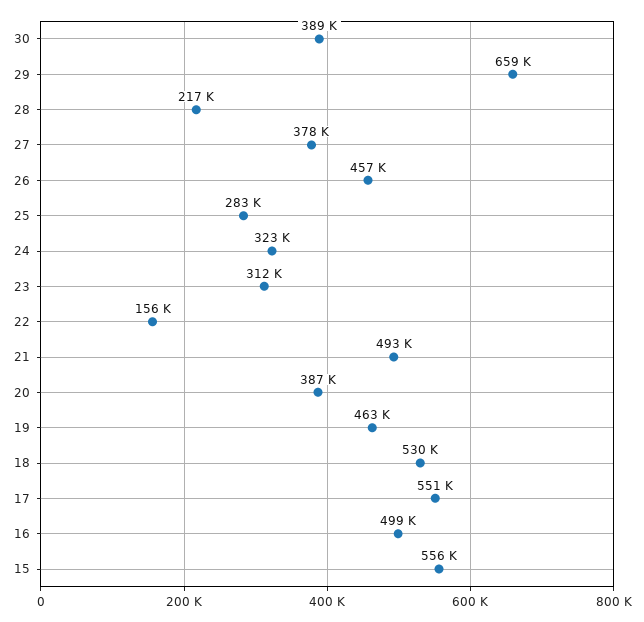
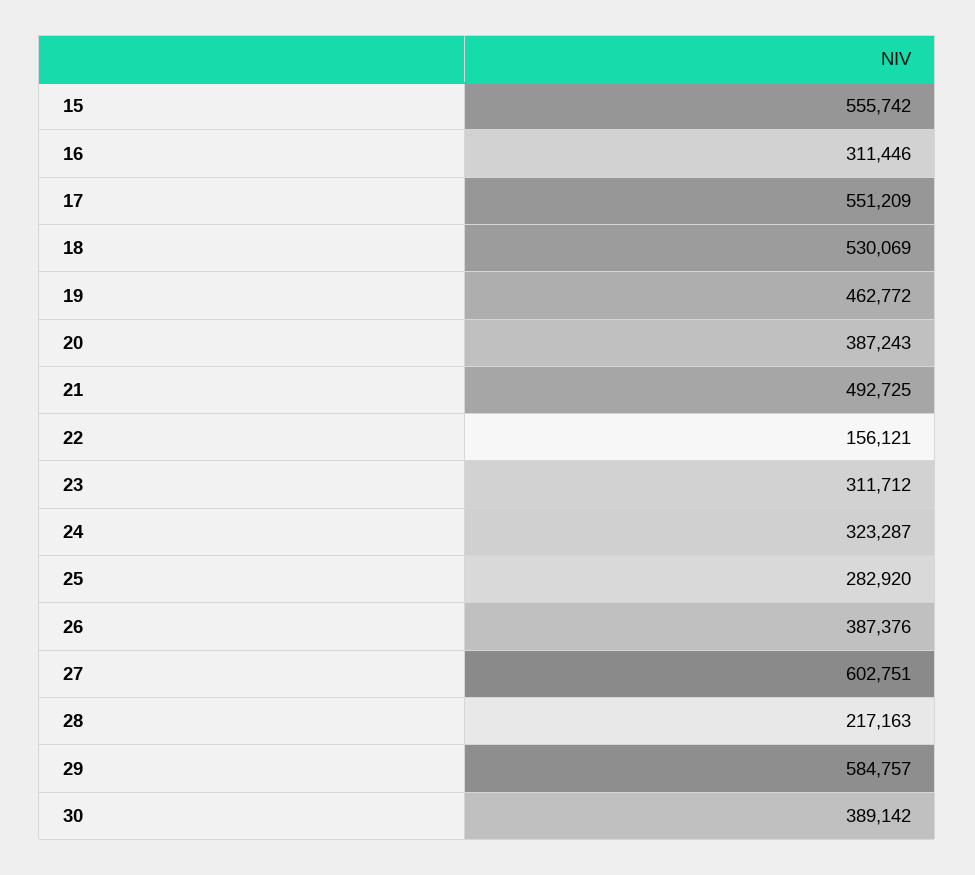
  {
    "30": 389142,
-   "29": 659000,
+   "29": 584757,
    "28": 217163,
-   "27": 378000,
+   "27": 602751,
-   "26": 457000,
+   "26": 387376,
    "25": 282920,
    "24": 323287,
    "23": 311712,
    "22": 156121,
    "21": 492725,
    "20": 387243,
    "19": 462772,
    "18": 530069,
    "17": 551209,
-   "16": 499000,
+   "16": 311446,
    "15": 555742
  }

